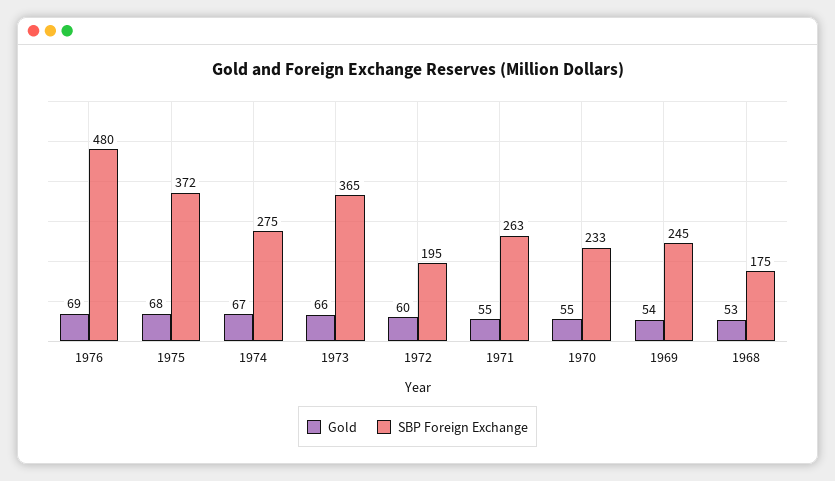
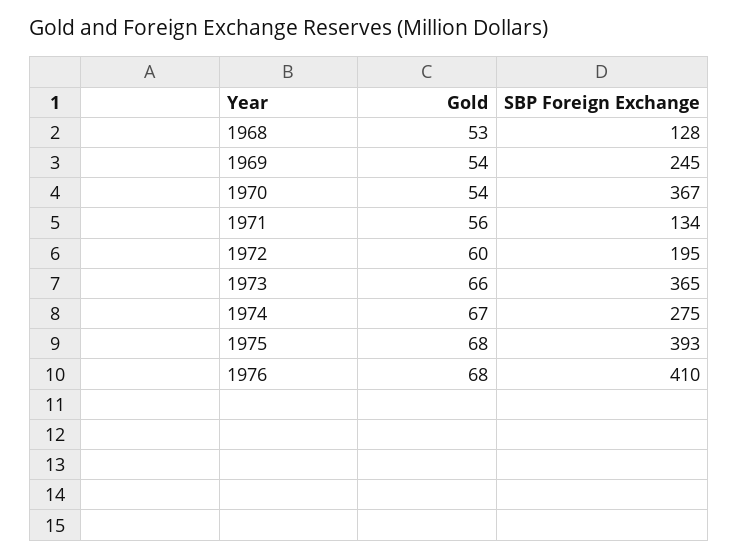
  {
    "Gold": {
-     "1976": 69,
+     "1976": 68,
      "1975": 68,
      "1974": 67,
      "1973": 66,
      "1972": 60,
-     "1971": 55,
+     "1971": 56,
-     "1970": 55,
+     "1970": 54,
      "1969": 54,
      "1968": 53
    },
    "SBP Foreign Exchange": {
-     "1976": 480,
+     "1976": 410,
-     "1975": 372,
+     "1975": 393,
      "1974": 275,
      "1973": 365,
      "1972": 195,
-     "1971": 263,
+     "1971": 134,
-     "1970": 233,
+     "1970": 367,
      "1969": 245,
-     "1968": 175
+     "1968": 128
    }
  }

